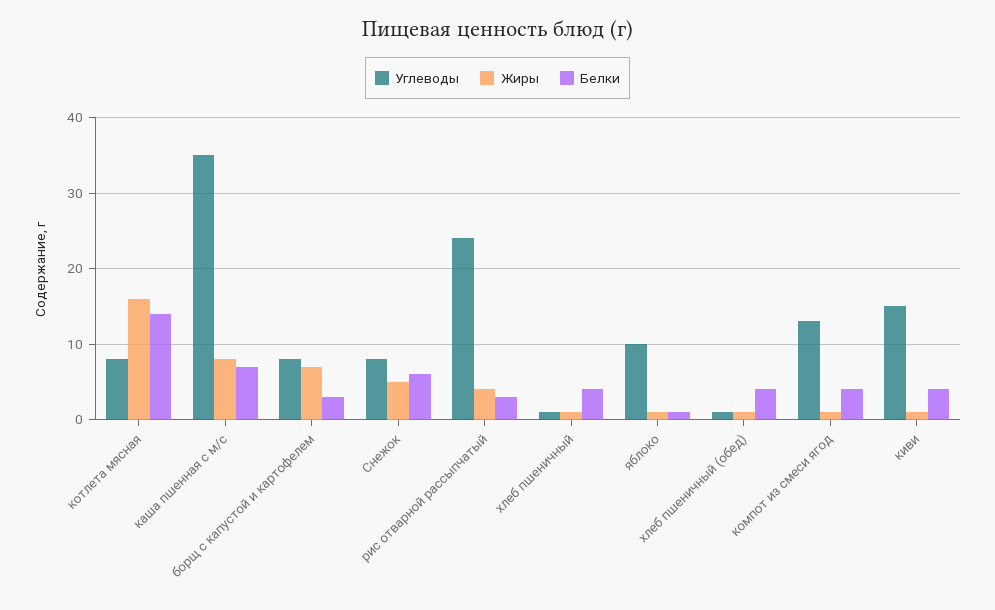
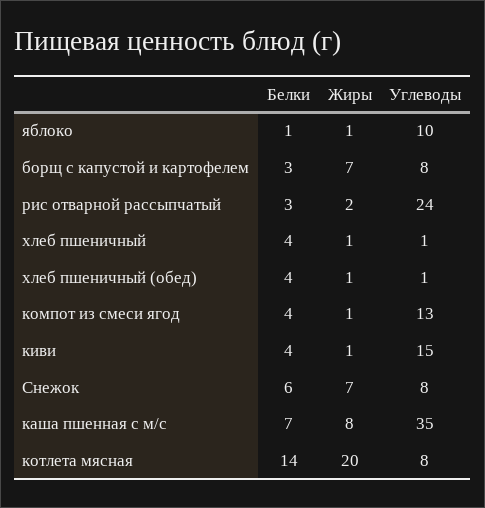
  {
    "Углеводы": {
      "котлета мясная": 8,
      "каша пшенная с м/с": 35,
      "борщ с капустой и картофелем": 8,
      "Снежок": 8,
      "рис отварной рассыпчатый": 24,
      "хлеб пшеничный": 1,
      "яблоко": 10,
      "хлеб пшеничный (обед)": 1,
      "компот из смеси ягод": 13,
      "киви": 15
    },
    "Жиры": {
-     "котлета мясная": 16,
+     "котлета мясная": 20,
      "каша пшенная с м/с": 8,
      "борщ с капустой и картофелем": 7,
-     "Снежок": 5,
+     "Снежок": 7,
-     "рис отварной рассыпчатый": 4,
+     "рис отварной рассыпчатый": 2,
      "хлеб пшеничный": 1,
      "яблоко": 1,
      "хлеб пшеничный (обед)": 1,
      "компот из смеси ягод": 1,
      "киви": 1
    },
    "Белки": {
      "котлета мясная": 14,
      "каша пшенная с м/с": 7,
      "борщ с капустой и картофелем": 3,
      "Снежок": 6,
      "рис отварной рассыпчатый": 3,
      "хлеб пшеничный": 4,
      "яблоко": 1,
      "хлеб пшеничный (обед)": 4,
      "компот из смеси ягод": 4,
      "киви": 4
    }
  }

